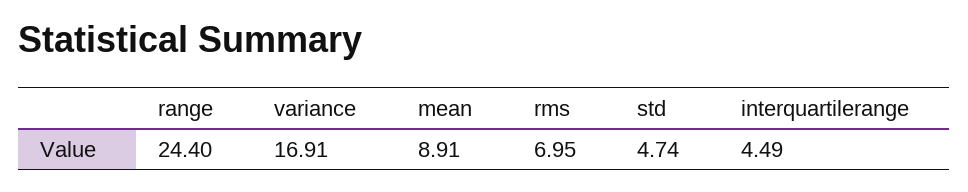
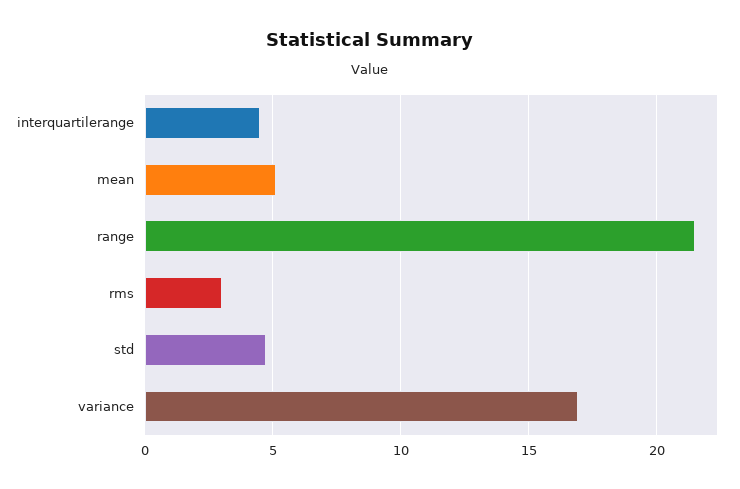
  {
-   "range": 24.4,
+   "range": 21.5,
    "variance": 16.91,
-   "mean": 8.91,
+   "mean": 5,
-   "rms": 6.95,
+   "rms": 3,
    "std": 4.74,
    "interquartilerange": 4.49
  }

